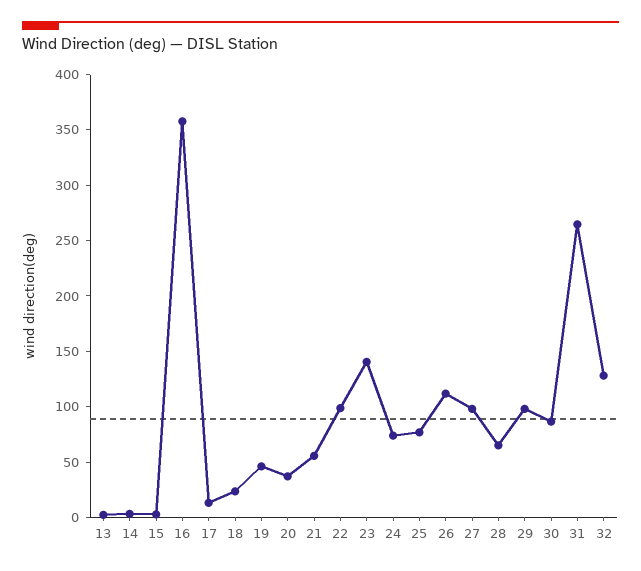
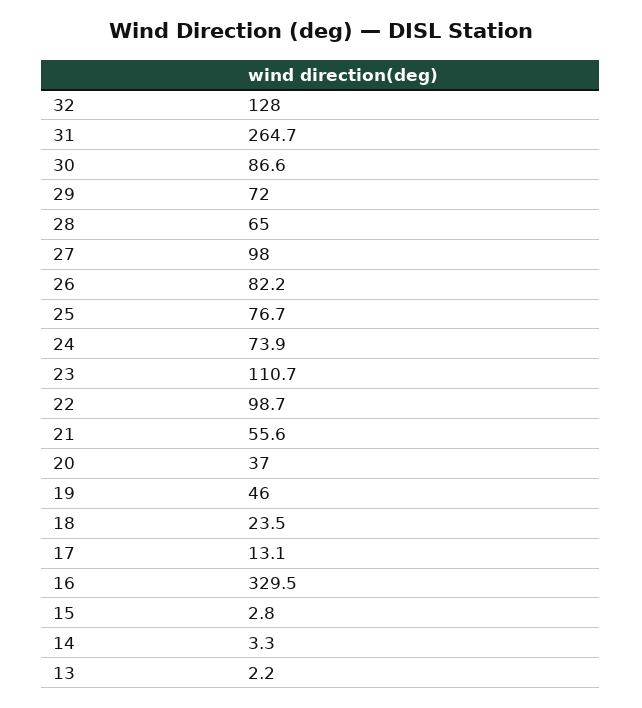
  {
    "13": 2.2,
    "14": 3.3,
    "15": 2.8,
-   "16": 360,
+   "16": 329.5,
    "17": 13.1,
    "18": 23.5,
    "19": 46,
    "20": 37,
    "21": 55.6,
    "22": 98.7,
-   "23": 140,
+   "23": 110.7,
    "24": 73.9,
    "25": 76.7,
-   "26": 110,
+   "26": 82.2,
    "27": 98,
    "28": 65,
-   "29": 100,
+   "29": 72,
    "30": 86.6,
    "31": 264.7,
    "32": 128
  }

